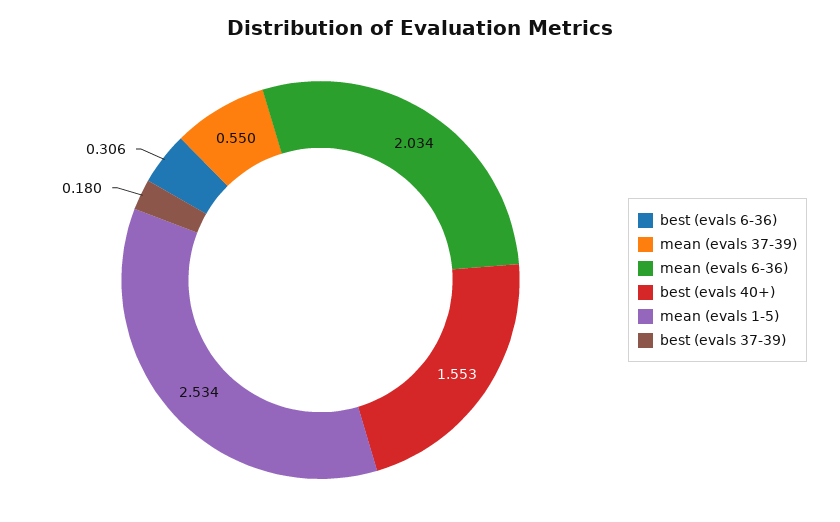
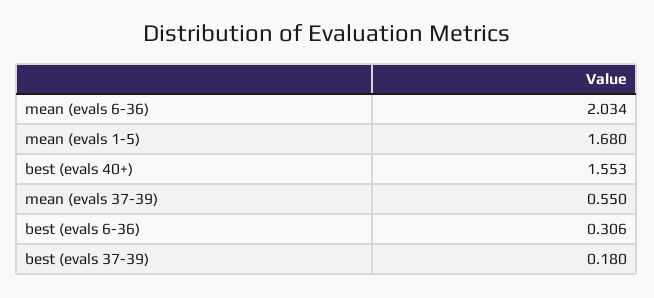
  {
    "best (evals 6-36)": 0.306,
    "mean (evals 37-39)": 0.55,
    "mean (evals 6-36)": 2.034,
    "best (evals 40+)": 1.553,
-   "mean (evals 1-5)": 2.534,
+   "mean (evals 1-5)": 1.68,
    "best (evals 37-39)": 0.18
  }

